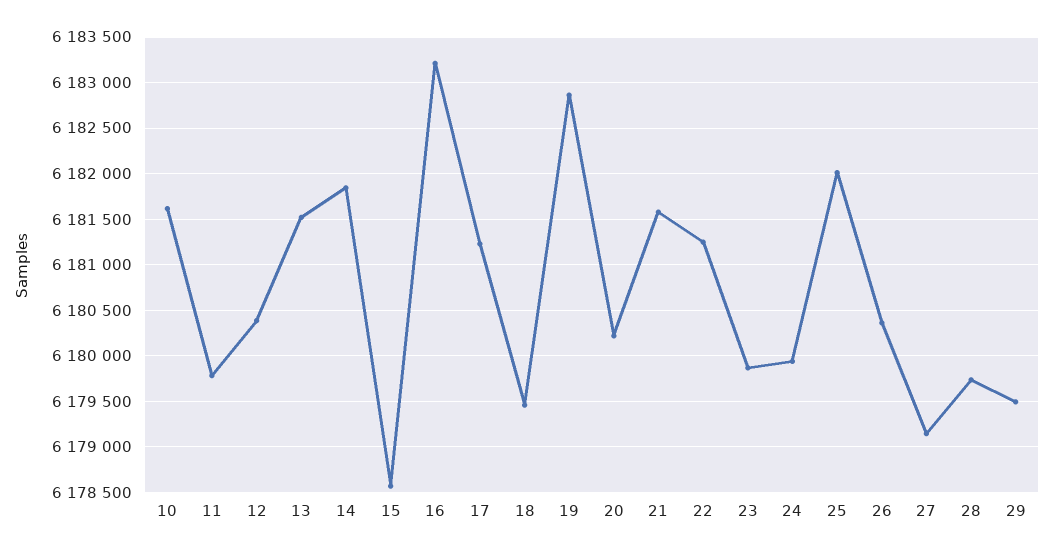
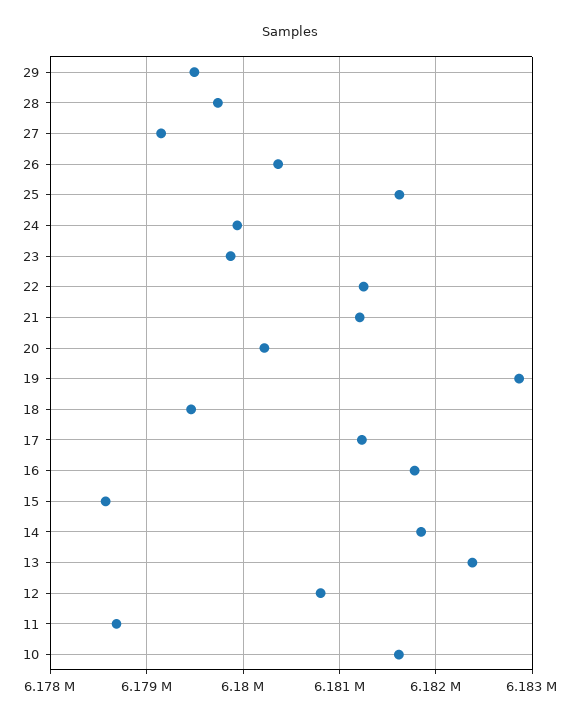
  {
    "10": 6181600,
-   "11": 6179800,
+   "11": 6178700,
-   "12": 6180400,
+   "12": 6180800,
-   "13": 6181500,
+   "13": 6182400,
    "14": 6181800,
    "15": 6178600,
-   "16": 6183200,
+   "16": 6181800,
    "17": 6181200,
    "18": 6179500,
    "19": 6182900,
    "20": 6180200,
-   "21": 6181600,
+   "21": 6181200,
    "22": 6181200,
    "23": 6179900,
    "24": 6179900,
-   "25": 6182000,
+   "25": 6181600,
    "26": 6180400,
    "27": 6179100,
    "28": 6179700,
    "29": 6179500
  }

